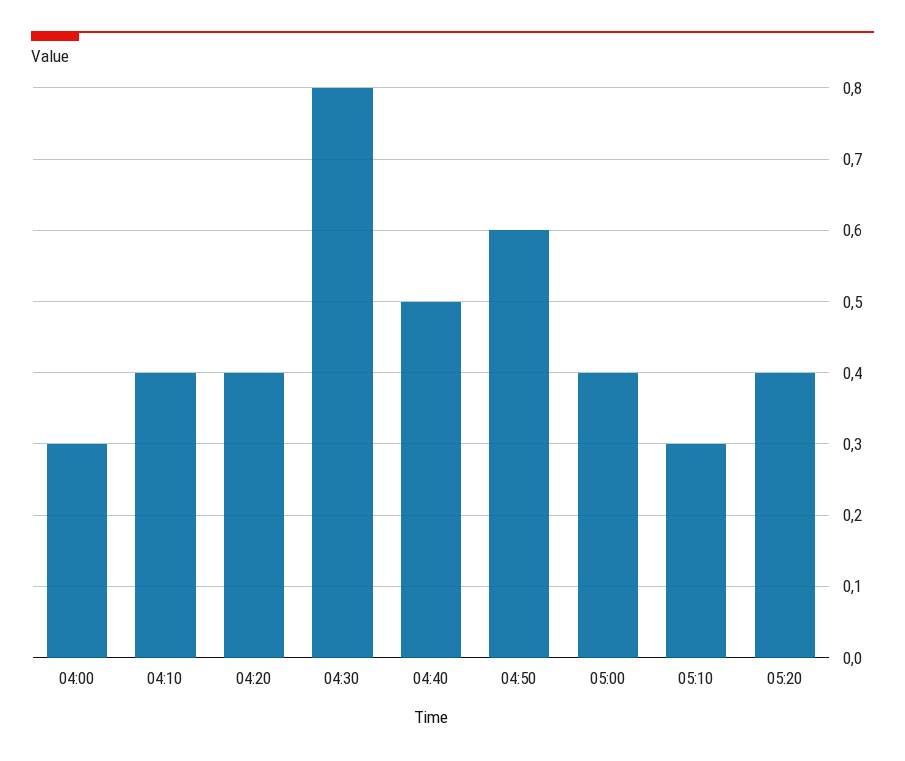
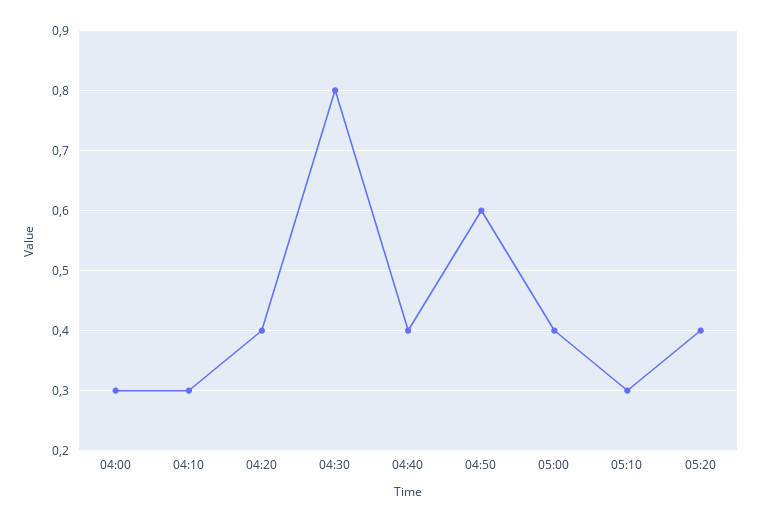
  {
    "04:00": 0.3,
-   "04:10": 0.4,
+   "04:10": 0.3,
    "04:20": 0.4,
    "04:30": 0.8,
-   "04:40": 0.5,
+   "04:40": 0.4,
    "04:50": 0.6,
    "05:00": 0.4,
    "05:10": 0.3,
    "05:20": 0.4
  }

